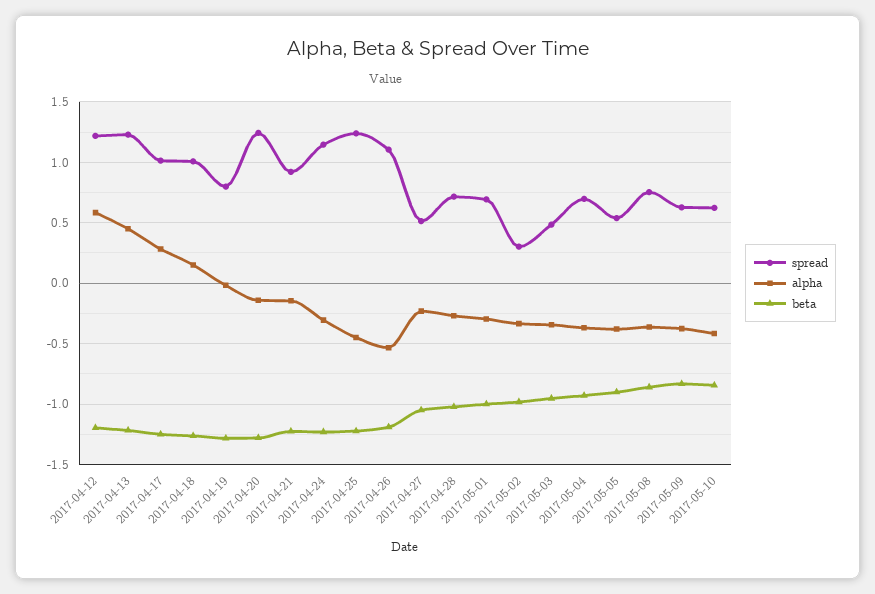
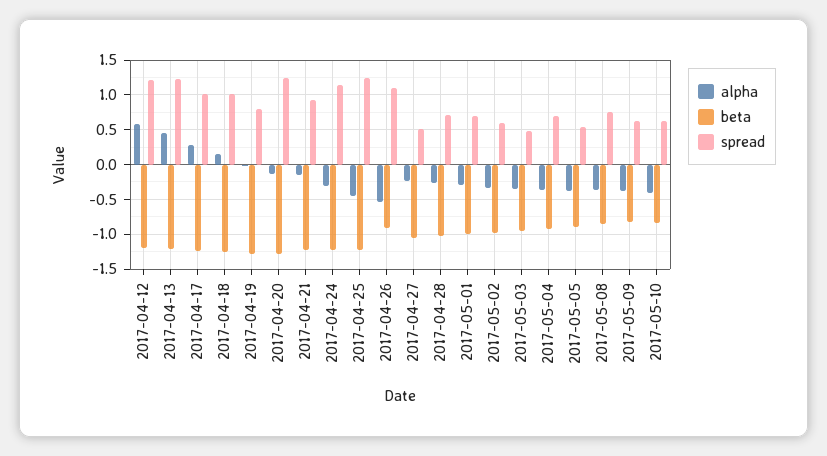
  {
    "spread": {
      "2017-04-12": 1.2,
      "2017-04-13": 1.25,
      "2017-04-17": 1,
      "2017-04-18": 1,
      "2017-04-19": 0.8,
      "2017-04-20": 1.25,
      "2017-04-21": 0.9,
      "2017-04-24": 1.15,
      "2017-04-25": 1.25,
      "2017-04-26": 1.1,
      "2017-04-27": 0.5,
      "2017-04-28": 0.7,
      "2017-05-01": 0.7,
-     "2017-05-02": 0.3,
+     "2017-05-02": 0.6,
      "2017-05-03": 0.5,
      "2017-05-04": 0.7,
      "2017-05-05": 0.55,
      "2017-05-08": 0.75,
      "2017-05-09": 0.65,
      "2017-05-10": 0.6
    },
    "alpha": {
      "2017-04-12": 0.6,
      "2017-04-13": 0.45,
      "2017-04-17": 0.3,
      "2017-04-18": 0.15,
      "2017-04-19": 0,
      "2017-04-20": -0.15,
      "2017-04-21": -0.15,
      "2017-04-24": -0.3,
      "2017-04-25": -0.45,
      "2017-04-26": -0.55,
      "2017-04-27": -0.25,
      "2017-04-28": -0.25,
      "2017-05-01": -0.3,
      "2017-05-02": -0.35,
      "2017-05-03": -0.35,
      "2017-05-04": -0.35,
      "2017-05-05": -0.4,
      "2017-05-08": -0.35,
      "2017-05-09": -0.4,
      "2017-05-10": -0.4
    },
    "beta": {
      "2017-04-12": -1.2,
      "2017-04-13": -1.2,
      "2017-04-17": -1.25,
      "2017-04-18": -1.25,
      "2017-04-19": -1.3,
      "2017-04-20": -1.3,
      "2017-04-21": -1.2,
      "2017-04-24": -1.25,
      "2017-04-25": -1.2,
-     "2017-04-26": -1.2,
+     "2017-04-26": -0.9,
      "2017-04-27": -1.05,
      "2017-04-28": -1,
      "2017-05-01": -1,
      "2017-05-02": -1,
      "2017-05-03": -0.95,
      "2017-05-04": -0.95,
      "2017-05-05": -0.9,
      "2017-05-08": -0.85,
      "2017-05-09": -0.85,
      "2017-05-10": -0.85
    }
  }

